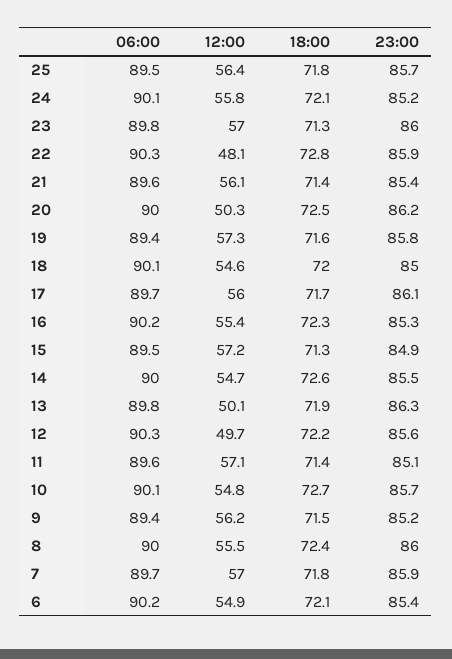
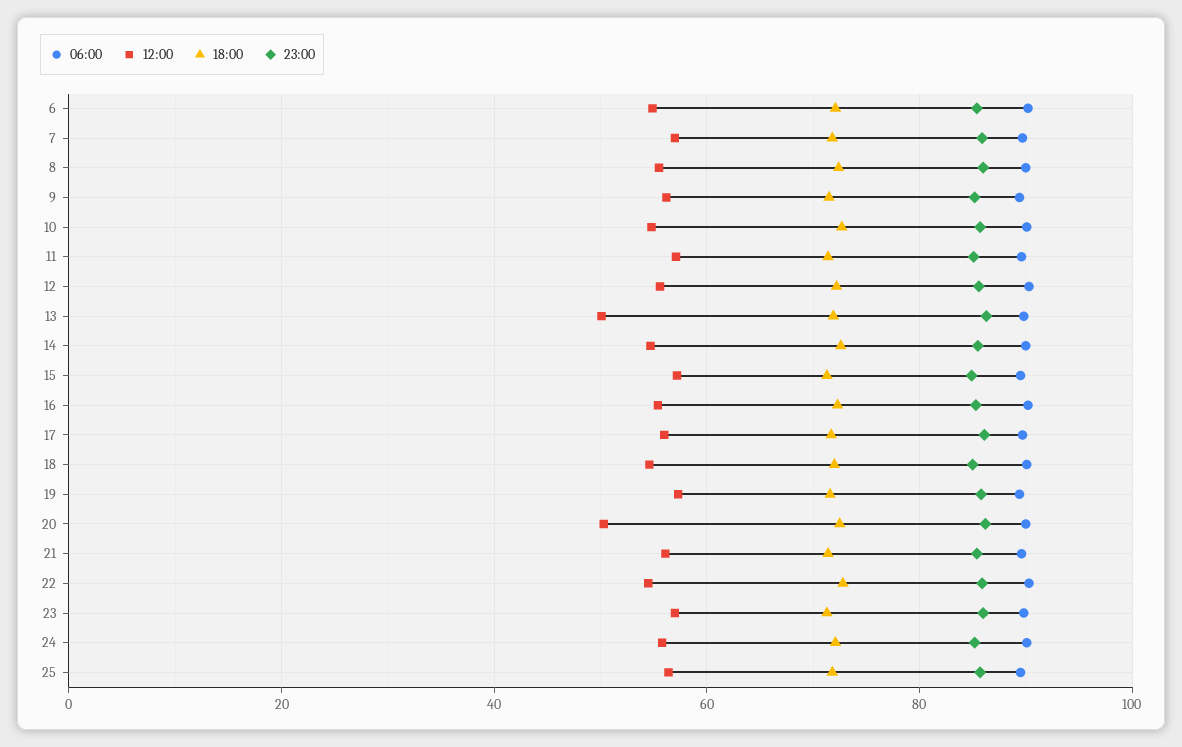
  {
    "06:00": {
      "25": 89.5,
      "24": 90.1,
      "23": 89.8,
      "22": 90.3,
      "21": 89.6,
      "20": 90,
      "19": 89.4,
      "18": 90.1,
      "17": 89.7,
      "16": 90.2,
      "15": 89.5,
      "14": 90,
      "13": 89.8,
      "12": 90.3,
      "11": 89.6,
      "10": 90.1,
      "9": 89.4,
      "8": 90,
      "7": 89.7,
      "6": 90.2
    },
    "12:00": {
      "25": 56.4,
      "24": 55.8,
      "23": 57,
-     "22": 48.1,
+     "22": 54,
      "21": 56.1,
      "20": 50.3,
      "19": 57.3,
      "18": 54.6,
      "17": 56,
      "16": 55.4,
      "15": 57.2,
      "14": 54.7,
      "13": 50.1,
-     "12": 49.7,
+     "12": 56,
      "11": 57.1,
      "10": 54.8,
      "9": 56.2,
      "8": 55.5,
      "7": 57,
      "6": 54.9
    },
    "18:00": {
      "25": 71.8,
      "24": 72.1,
      "23": 71.3,
      "22": 72.8,
      "21": 71.4,
      "20": 72.5,
      "19": 71.6,
      "18": 72,
      "17": 71.7,
      "16": 72.3,
      "15": 71.3,
      "14": 72.6,
      "13": 71.9,
      "12": 72.2,
      "11": 71.4,
      "10": 72.7,
      "9": 71.5,
      "8": 72.4,
      "7": 71.8,
      "6": 72.1
    },
    "23:00": {
      "25": 85.7,
      "24": 85.2,
      "23": 86,
      "22": 85.9,
      "21": 85.4,
      "20": 86.2,
      "19": 85.8,
      "18": 85,
      "17": 86.1,
      "16": 85.3,
      "15": 84.9,
      "14": 85.5,
      "13": 86.3,
      "12": 85.6,
      "11": 85.1,
      "10": 85.7,
      "9": 85.2,
      "8": 86,
      "7": 85.9,
      "6": 85.4
    }
  }

